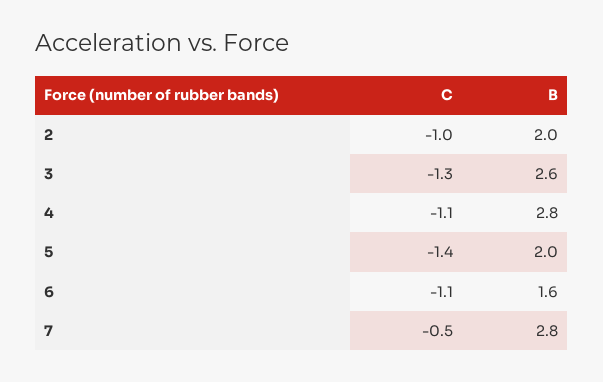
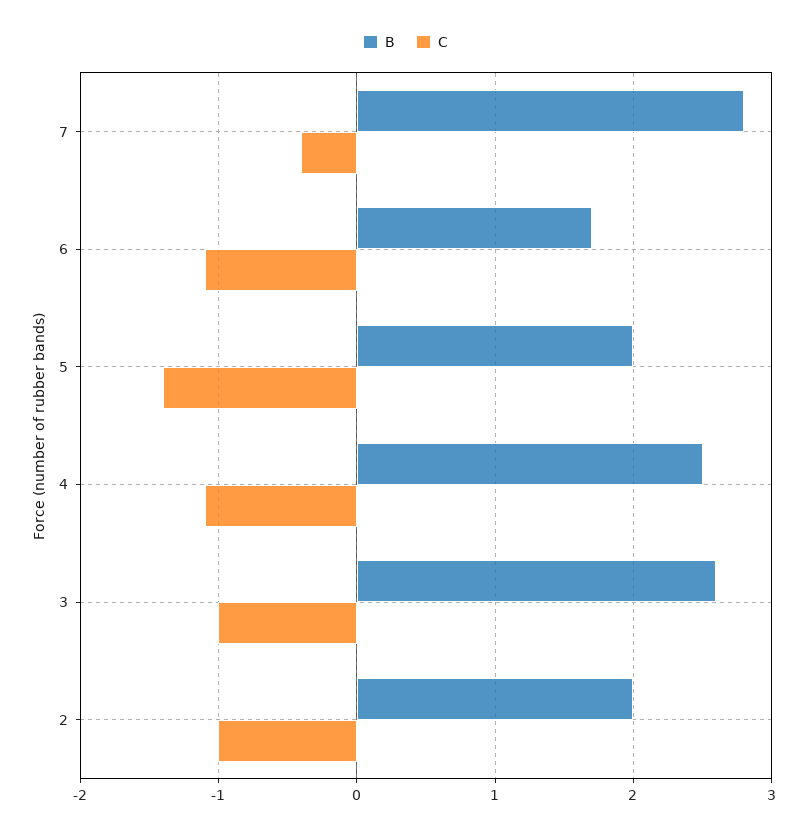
  {
    "C": {
      "2": -1,
-     "3": -1.3,
+     "3": -1,
      "4": -1.1,
      "5": -1.4,
      "6": -1.1,
-     "7": -0.5
+     "7": -0.4
    },
    "B": {
      "2": 2,
      "3": 2.6,
-     "4": 2.8,
+     "4": 2.5,
      "5": 2,
-     "6": 1.6,
+     "6": 1.7,
      "7": 2.8
    }
  }

